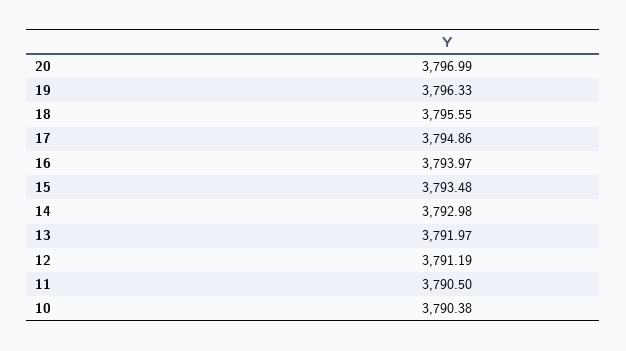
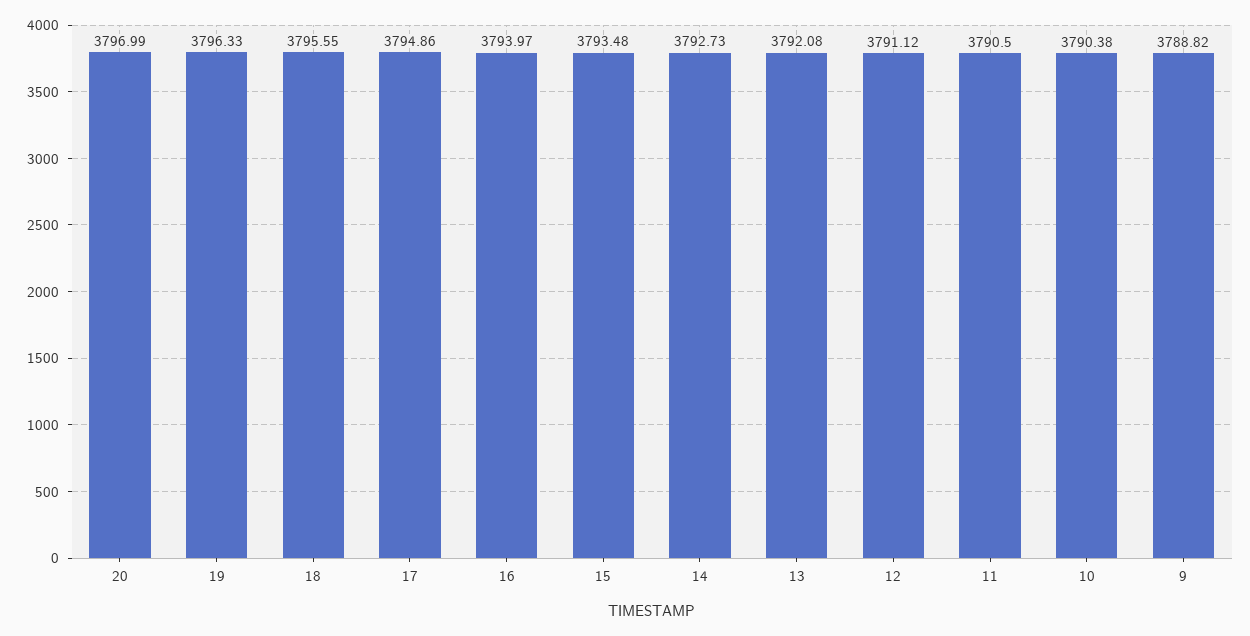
  {
    "20": 3796.99,
    "19": 3796.33,
    "18": 3795.55,
    "17": 3794.86,
    "16": 3793.97,
    "15": 3793.48,
-   "14": 3792.98,
+   "14": 3792.73,
-   "13": 3791.97,
+   "13": 3792.08,
-   "12": 3791.19,
+   "12": 3791.12,
    "11": 3790.5,
-   "10": 3790.38
+   "10": 3790.38,
+   "9": 3788.82
  }

